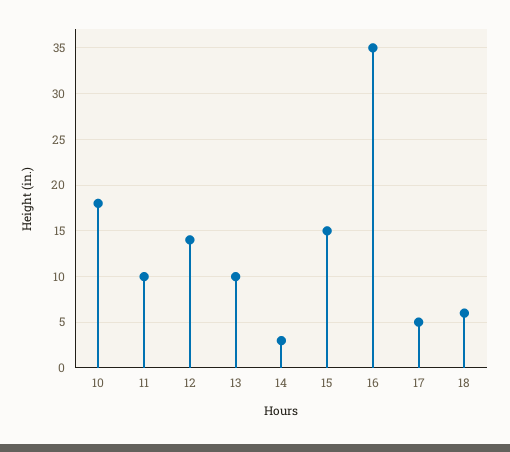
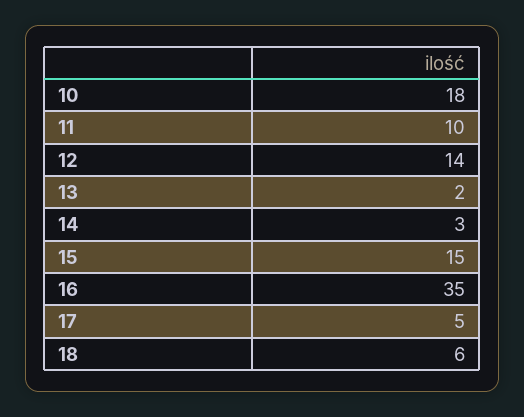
  {
    "10": 18,
    "11": 10,
    "12": 14,
-   "13": 10,
+   "13": 2,
    "14": 3,
    "15": 15,
    "16": 35,
    "17": 5,
    "18": 6
  }

